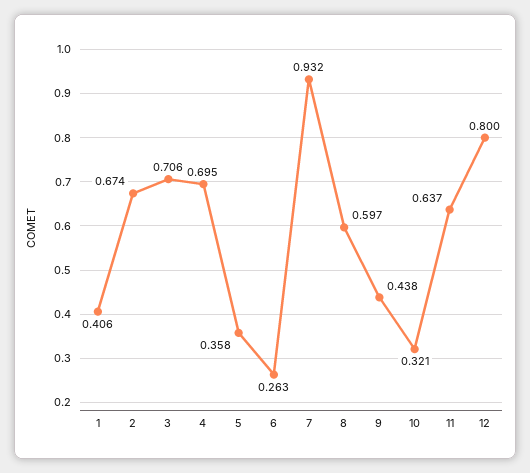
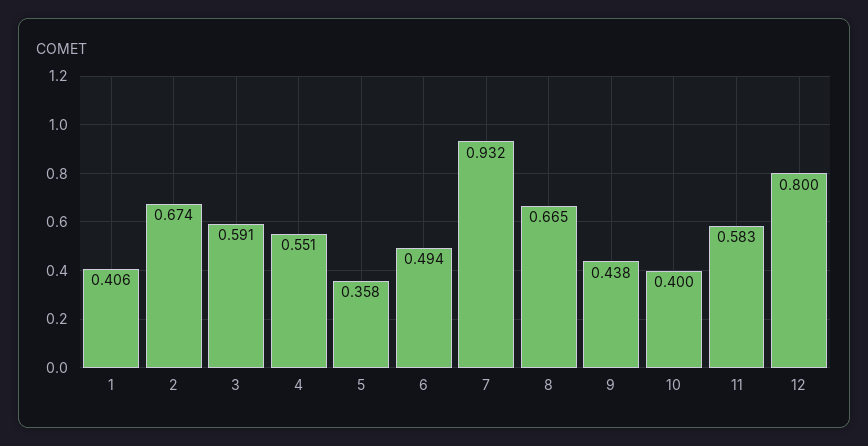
  {
    "1": 0.406,
    "2": 0.674,
-   "3": 0.706,
+   "3": 0.591,
-   "4": 0.695,
+   "4": 0.551,
    "5": 0.358,
-   "6": 0.263,
+   "6": 0.494,
    "7": 0.932,
-   "8": 0.597,
+   "8": 0.665,
    "9": 0.438,
-   "10": 0.321,
+   "10": 0.4,
-   "11": 0.637,
+   "11": 0.583,
    "12": 0.8
  }

